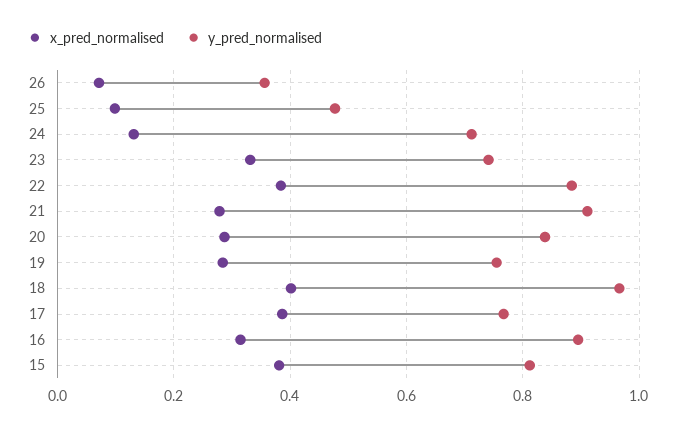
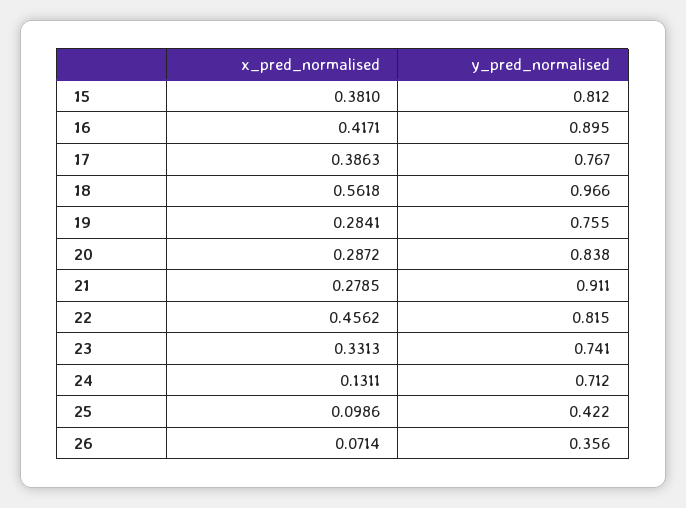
  {
    "x_pred_normalised": {
      "26": 0.0714,
      "25": 0.0986,
      "24": 0.1311,
      "23": 0.3313,
-     "22": 0.38,
+     "22": 0.4562,
      "21": 0.2785,
      "20": 0.2872,
      "19": 0.2841,
-     "18": 0.4,
+     "18": 0.5618,
      "17": 0.3863,
-     "16": 0.32,
+     "16": 0.4171,
      "15": 0.381
    },
    "y_pred_normalised": {
      "26": 0.356,
-     "25": 0.48,
+     "25": 0.422,
      "24": 0.712,
      "23": 0.741,
-     "22": 0.88,
+     "22": 0.815,
      "21": 0.911,
      "20": 0.838,
      "19": 0.755,
      "18": 0.966,
      "17": 0.767,
      "16": 0.895,
      "15": 0.812
    }
  }

